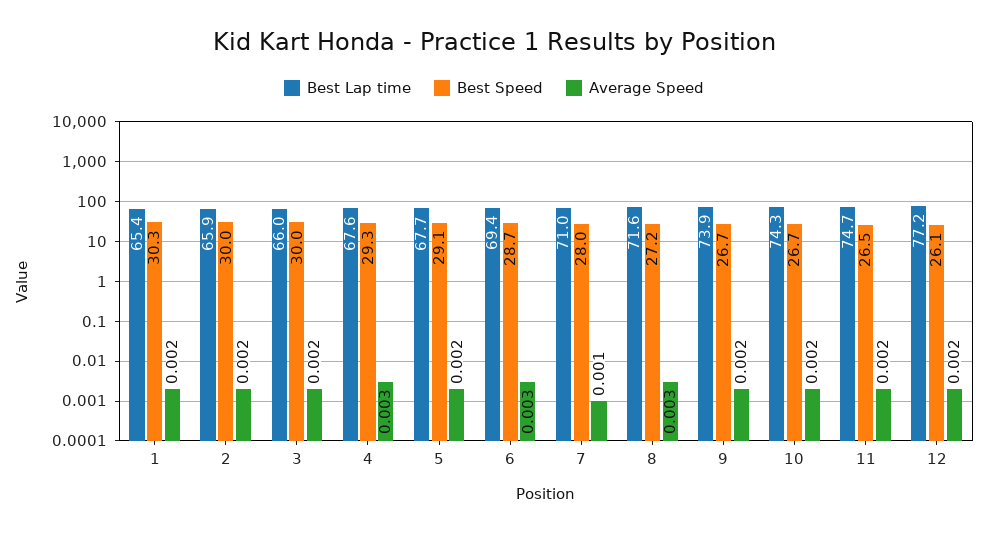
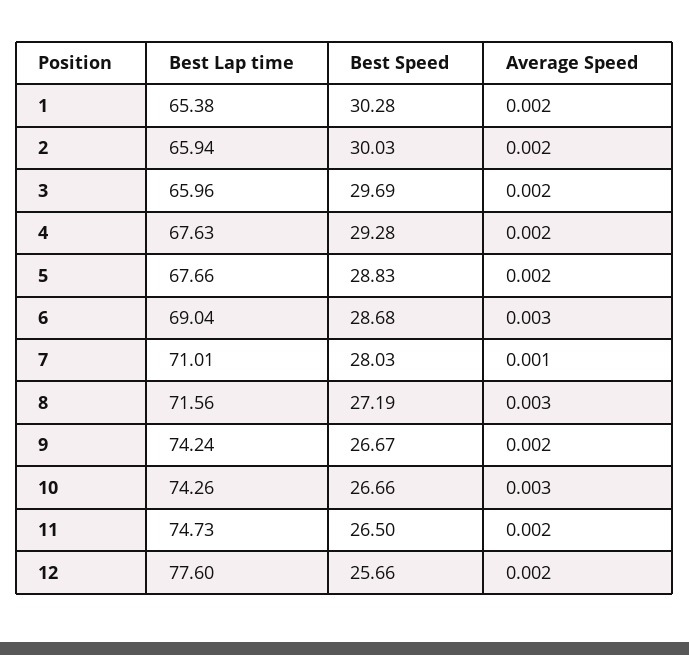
  {
    "Best Lap time": {
      "1": 65.38,
      "2": 65.94,
      "3": 65.96,
      "4": 67.63,
      "5": 67.66,
-     "6": 69.4,
+     "6": 69.04,
      "7": 71.01,
      "8": 71.56,
-     "9": 73.9,
+     "9": 74.24,
      "10": 74.26,
      "11": 74.73,
-     "12": 77.2
+     "12": 77.6
    },
    "Best Speed": {
      "1": 30.28,
      "2": 30.03,
-     "3": 30,
+     "3": 29.69,
      "4": 29.28,
-     "5": 29.1,
+     "5": 28.83,
      "6": 28.68,
      "7": 28.03,
      "8": 27.19,
      "9": 26.67,
      "10": 26.66,
      "11": 26.5,
-     "12": 26.1
+     "12": 25.66
    },
    "Average Speed": {
      "1": 0.002,
      "2": 0.002,
      "3": 0.002,
-     "4": 0.003,
+     "4": 0.002,
      "5": 0.002,
      "6": 0.003,
      "7": 0.001,
      "8": 0.003,
      "9": 0.002,
-     "10": 0.002,
+     "10": 0.003,
      "11": 0.002,
      "12": 0.002
    }
  }

